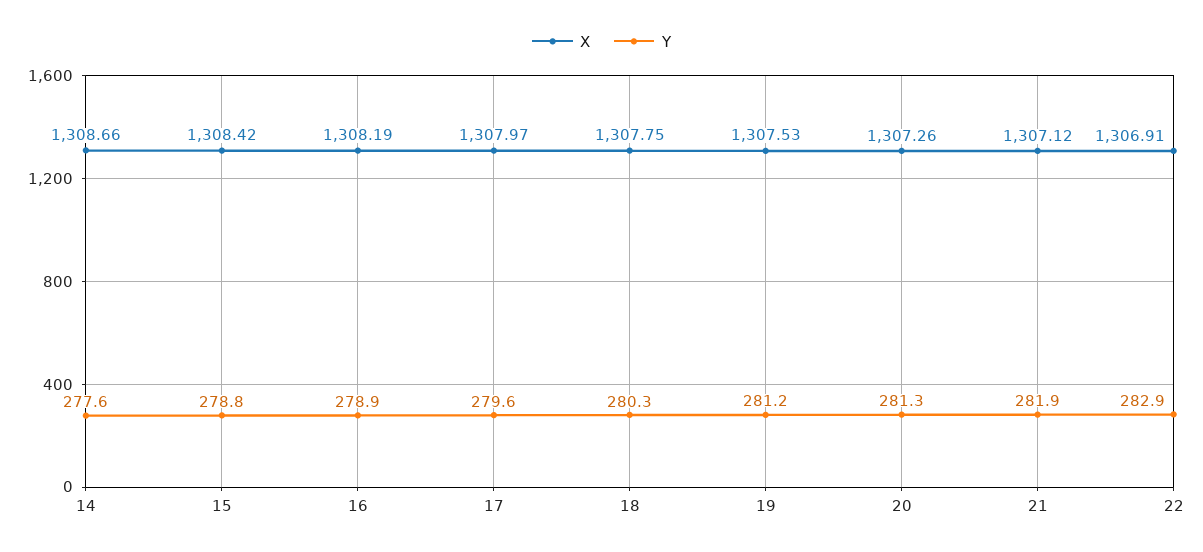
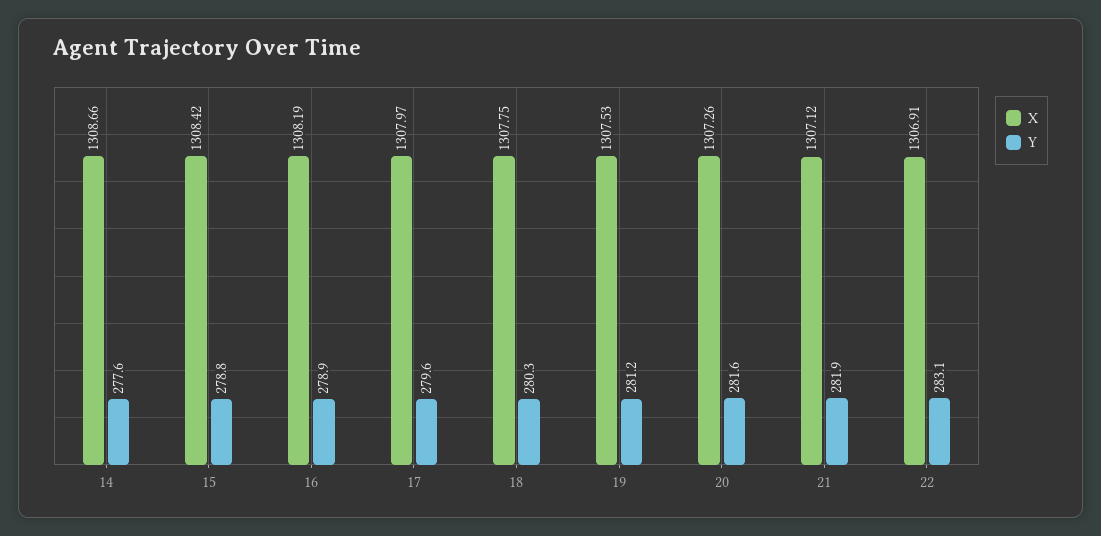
  {
    "X": {
      "14": 1308.66,
      "15": 1308.42,
      "16": 1308.19,
      "17": 1307.97,
      "18": 1307.75,
      "19": 1307.53,
      "20": 1307.26,
      "21": 1307.12,
      "22": 1306.91
    },
    "Y": {
      "14": 277.6,
      "15": 278.8,
      "16": 278.9,
      "17": 279.6,
      "18": 280.3,
      "19": 281.2,
-     "20": 281.3,
+     "20": 281.6,
      "21": 281.9,
-     "22": 282.9
+     "22": 283.1
    }
  }

